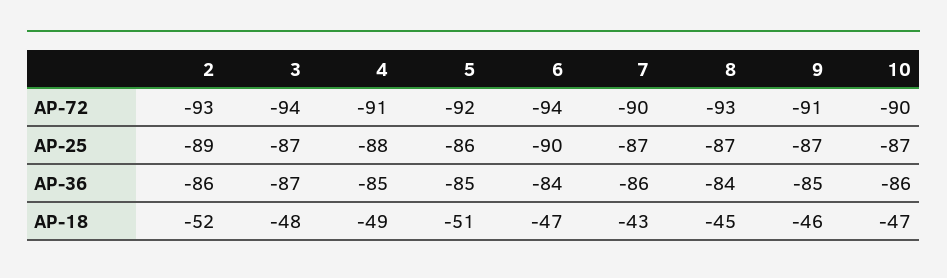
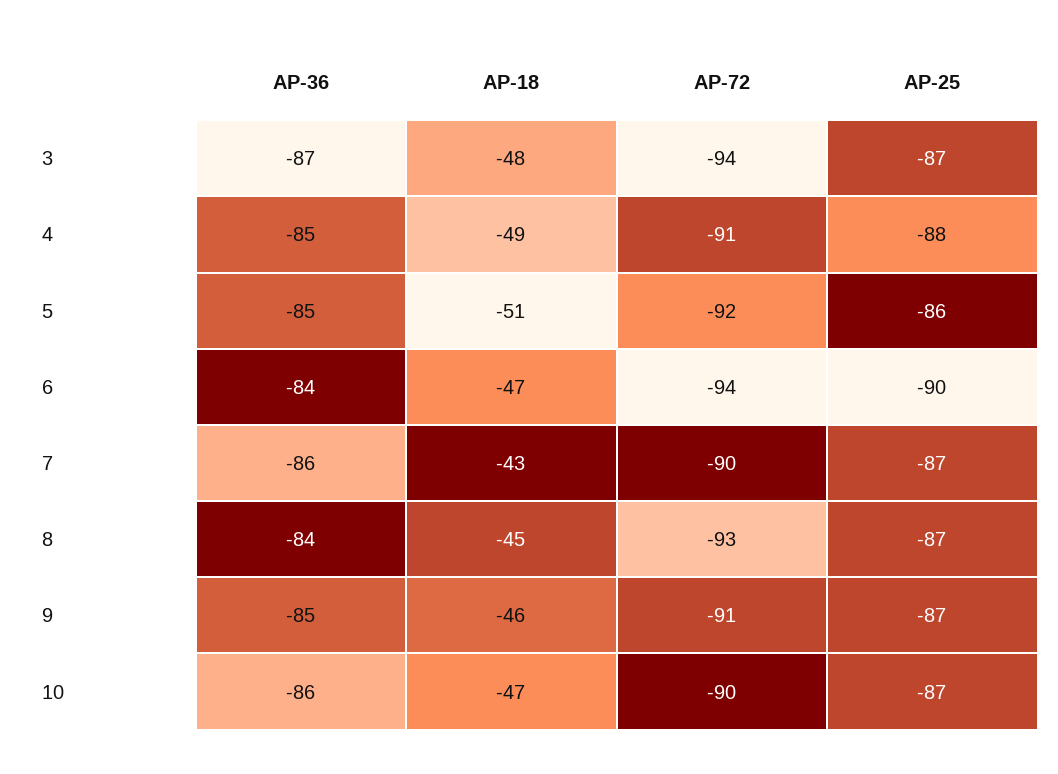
  {
-   "2": {
-     "AP-72": -93,
-     "AP-25": -89,
-     "AP-36": -86,
-     "AP-18": -52
-   },
    "3": {
      "AP-72": -94,
      "AP-25": -87,
      "AP-36": -87,
      "AP-18": -48
    },
    "4": {
      "AP-72": -91,
      "AP-25": -88,
      "AP-36": -85,
      "AP-18": -49
    },
    "5": {
      "AP-72": -92,
      "AP-25": -86,
      "AP-36": -85,
      "AP-18": -51
    },
    "6": {
      "AP-72": -94,
      "AP-25": -90,
      "AP-36": -84,
      "AP-18": -47
    },
    "7": {
      "AP-72": -90,
      "AP-25": -87,
      "AP-36": -86,
      "AP-18": -43
    },
    "8": {
      "AP-72": -93,
      "AP-25": -87,
      "AP-36": -84,
      "AP-18": -45
    },
    "9": {
      "AP-72": -91,
      "AP-25": -87,
      "AP-36": -85,
      "AP-18": -46
    },
    "10": {
      "AP-72": -90,
      "AP-25": -87,
      "AP-36": -86,
      "AP-18": -47
    }
  }

